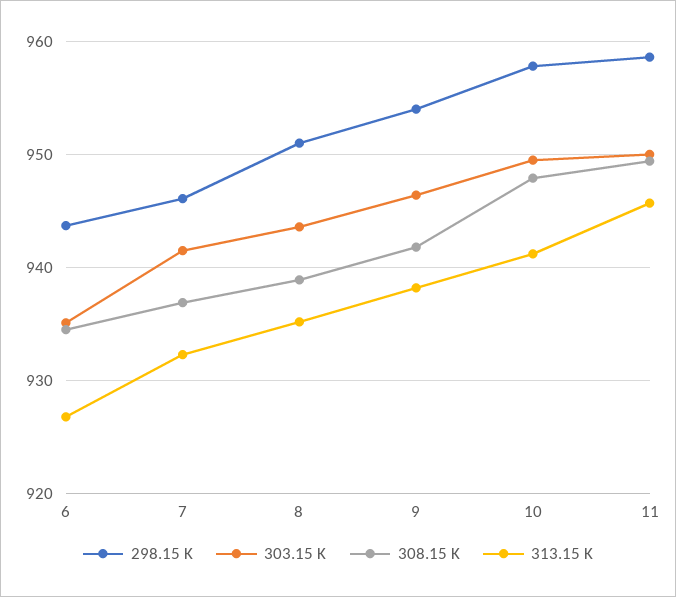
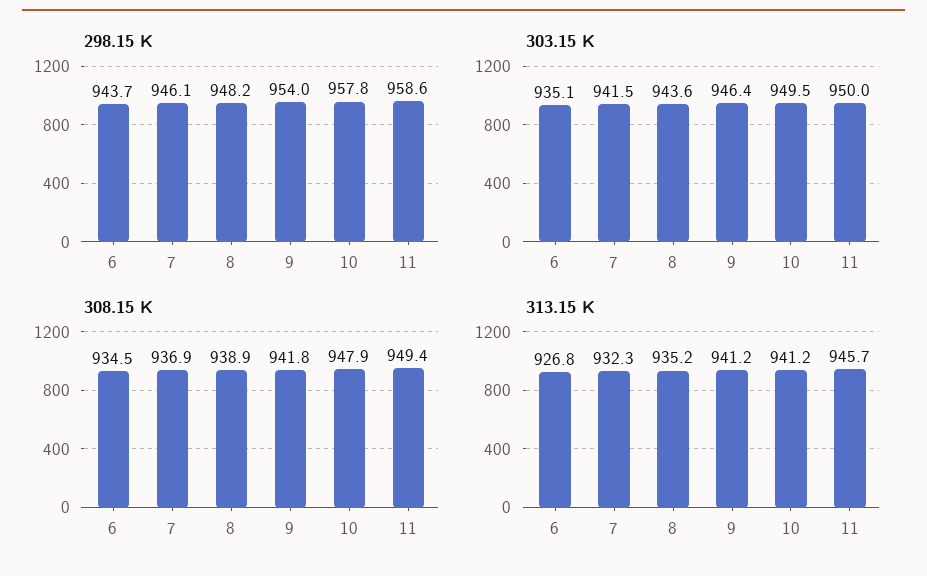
  {
    "298.15 K": {
      "6": 943.7,
      "7": 946.1,
-     "8": 951,
+     "8": 948.2,
      "9": 954,
      "10": 957.8,
      "11": 958.6
    },
    "303.15 K": {
      "6": 935.1,
      "7": 941.5,
      "8": 943.6,
      "9": 946.4,
      "10": 949.5,
      "11": 950
    },
    "308.15 K": {
      "6": 934.5,
      "7": 936.9,
      "8": 938.9,
      "9": 941.8,
      "10": 947.9,
      "11": 949.4
    },
    "313.15 K": {
      "6": 926.8,
      "7": 932.3,
      "8": 935.2,
-     "9": 938,
+     "9": 941.2,
      "10": 941.2,
      "11": 945.7
    }
  }

